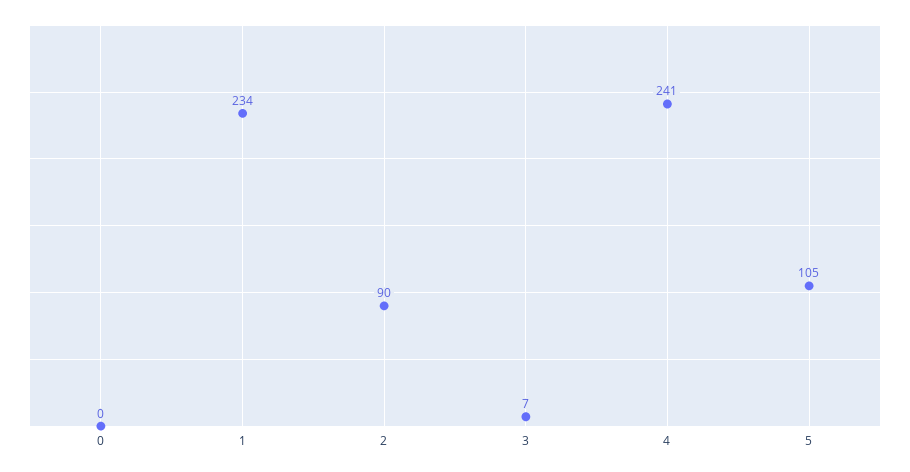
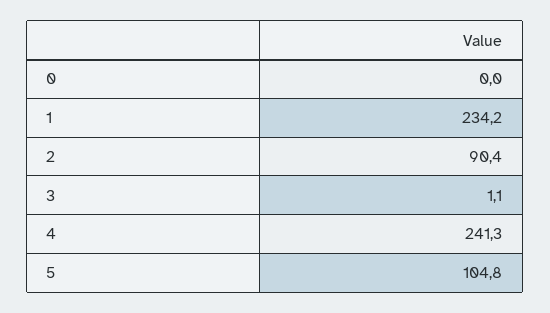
  {
    "0": 0,
    "1": 234.2,
    "2": 90.4,
-   "3": 7,
+   "3": 1.1,
    "4": 241.3,
    "5": 104.8
  }

